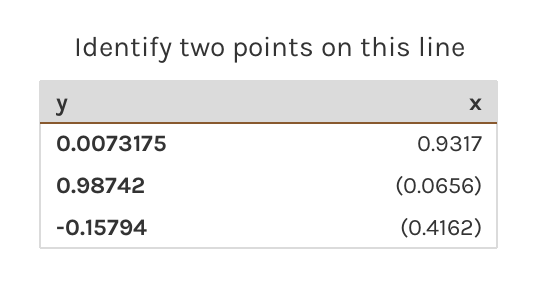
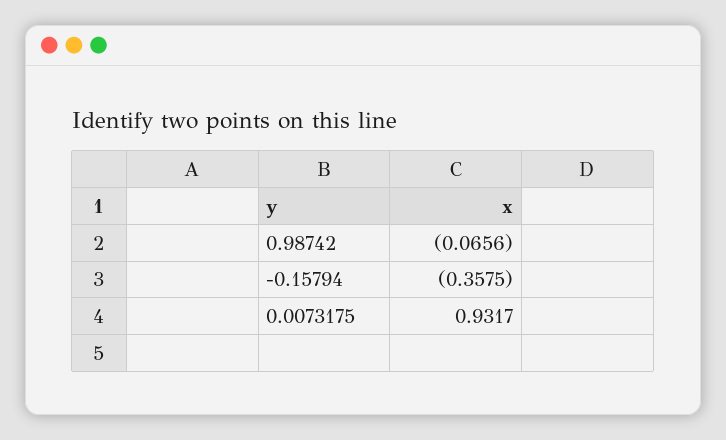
  {
    "0.0073175": 0.9317,
    "0.98742": -0.0656,
-   "-0.15794": -0.4162
+   "-0.15794": -0.3575
  }

